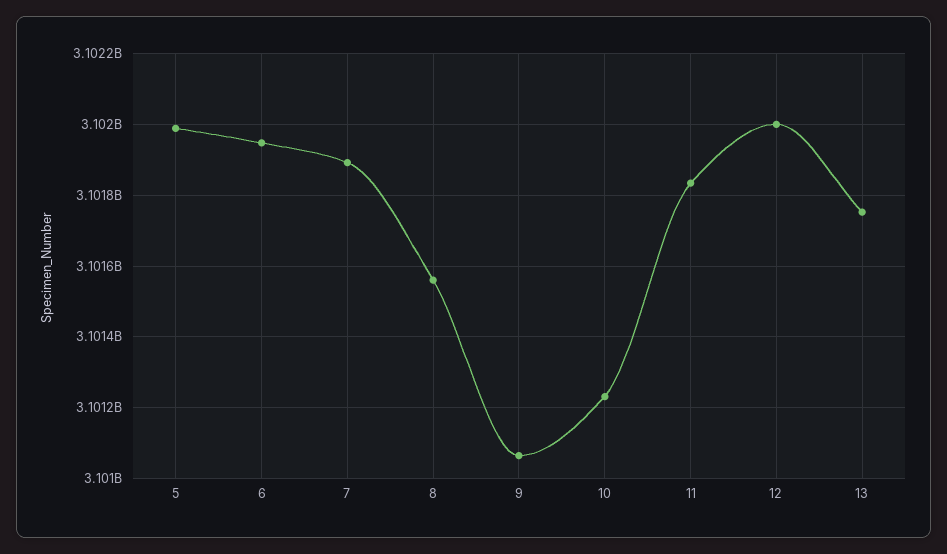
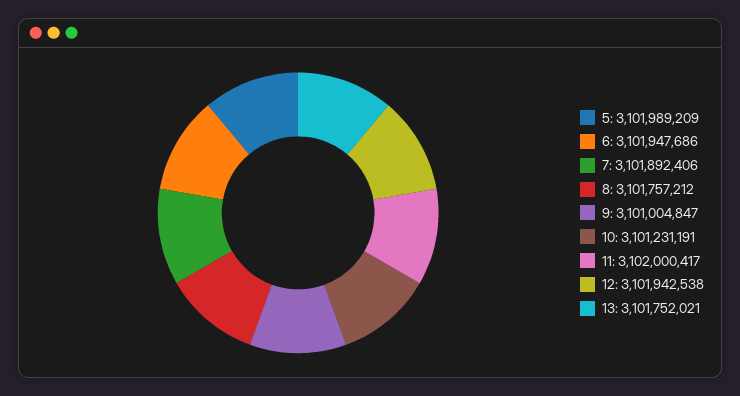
  {
    "5": 3101989209,
    "6": 3101947686,
    "7": 3101892406,
-   "8": 3101560000,
+   "8": 3101757212,
-   "9": 3101060000,
+   "9": 3101004847,
    "10": 3101231191,
-   "11": 3101840000,
+   "11": 3102000417,
-   "12": 3102000000,
+   "12": 3101942538,
    "13": 3101752021
  }

